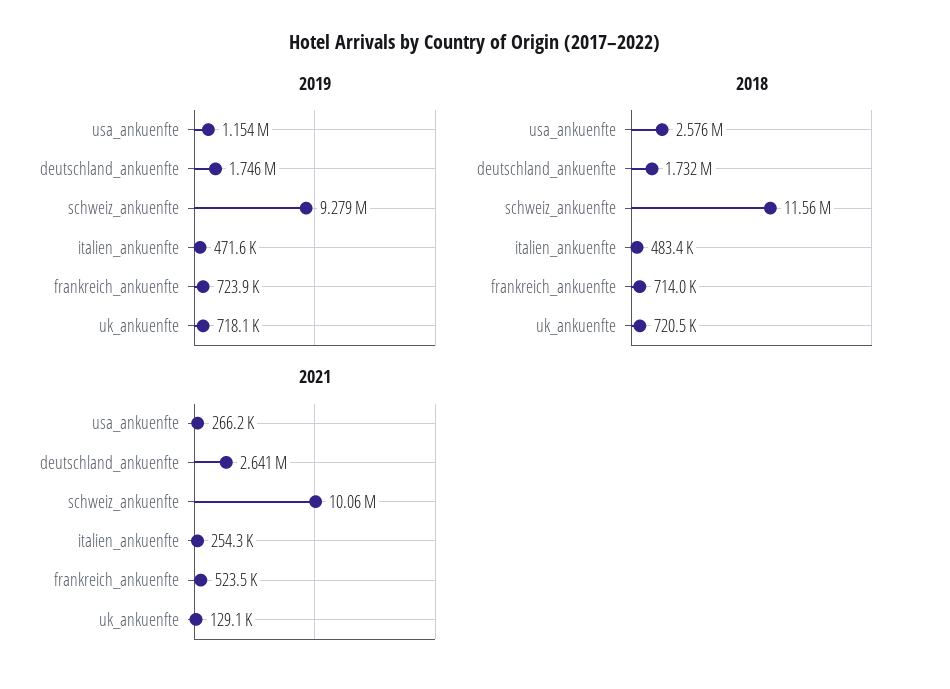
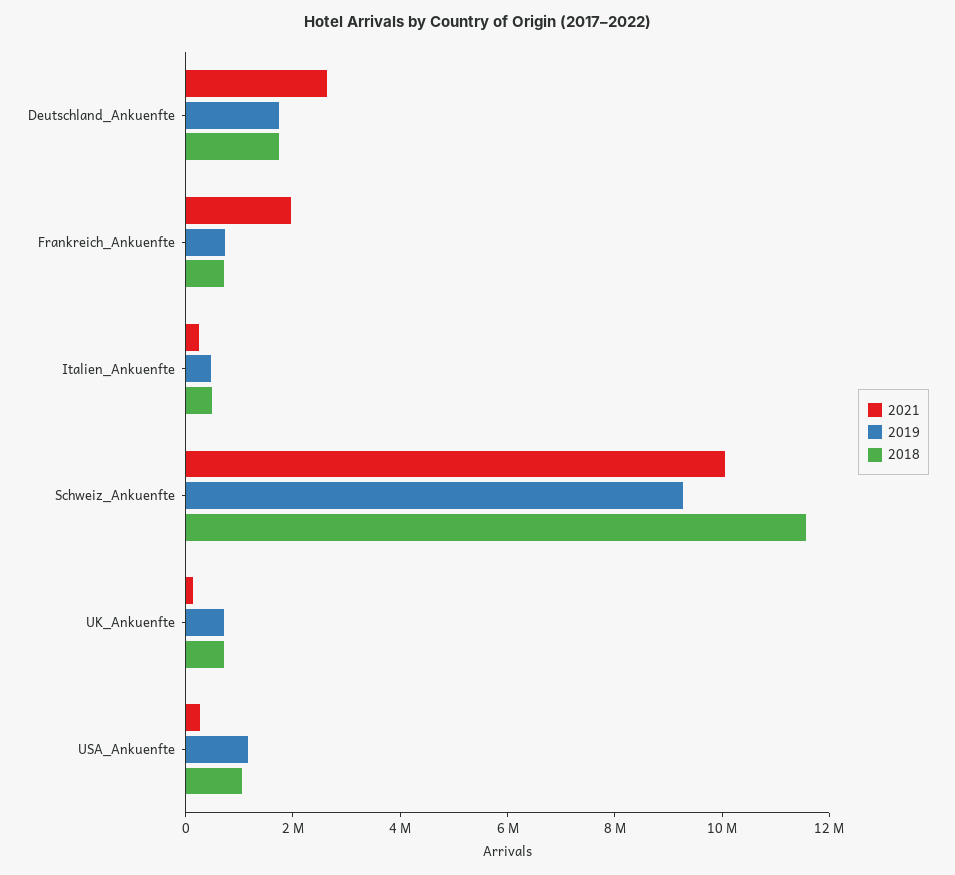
  {
    "2019": {
      "usa_ankuenfte": 1154000,
      "deutschland_ankuenfte": 1746000,
      "schweiz_ankuenfte": 9279000,
      "italien_ankuenfte": 471600,
      "frankreich_ankuenfte": 723900,
      "uk_ankuenfte": 718100
    },
    "2018": {
-     "usa_ankuenfte": 2576000,
+     "usa_ankuenfte": 1000000,
      "deutschland_ankuenfte": 1732000,
      "schweiz_ankuenfte": 11560000,
      "italien_ankuenfte": 483400,
      "frankreich_ankuenfte": 714000,
      "uk_ankuenfte": 720500
    },
    "2021": {
      "usa_ankuenfte": 266200,
      "deutschland_ankuenfte": 2641000,
      "schweiz_ankuenfte": 10060000,
      "italien_ankuenfte": 254300,
-     "frankreich_ankuenfte": 523500,
+     "frankreich_ankuenfte": 2000000,
      "uk_ankuenfte": 129100
    }
  }

